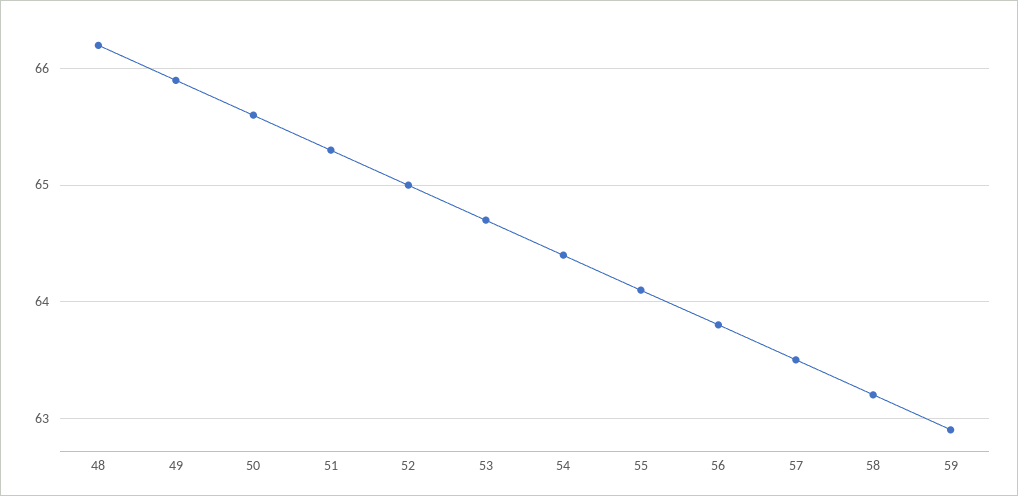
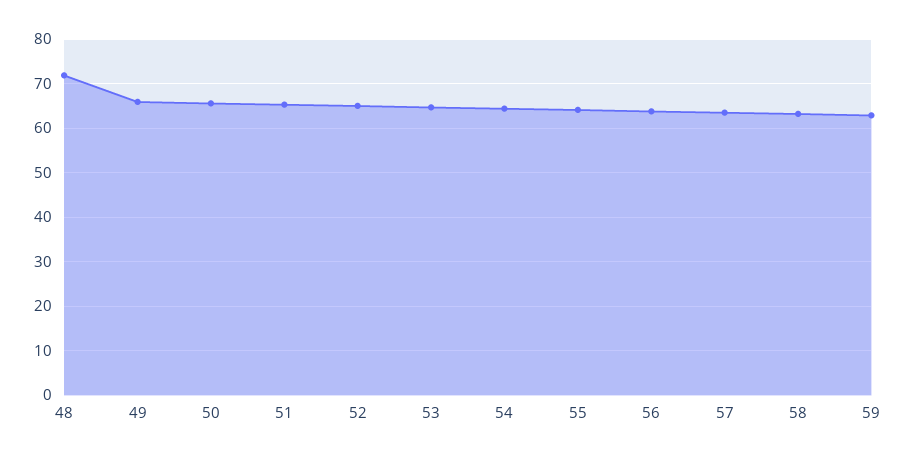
  {
-   "48": 66.2,
+   "48": 72,
    "49": 65.9,
    "50": 65.6,
    "51": 65.3,
    "52": 65,
    "53": 64.7,
    "54": 64.4,
    "55": 64.1,
    "56": 63.8,
    "57": 63.5,
    "58": 63.2,
    "59": 62.9
  }

